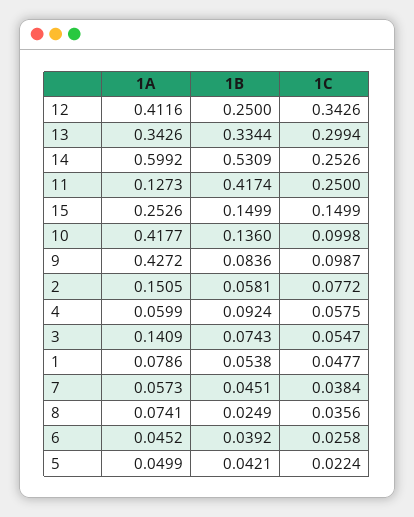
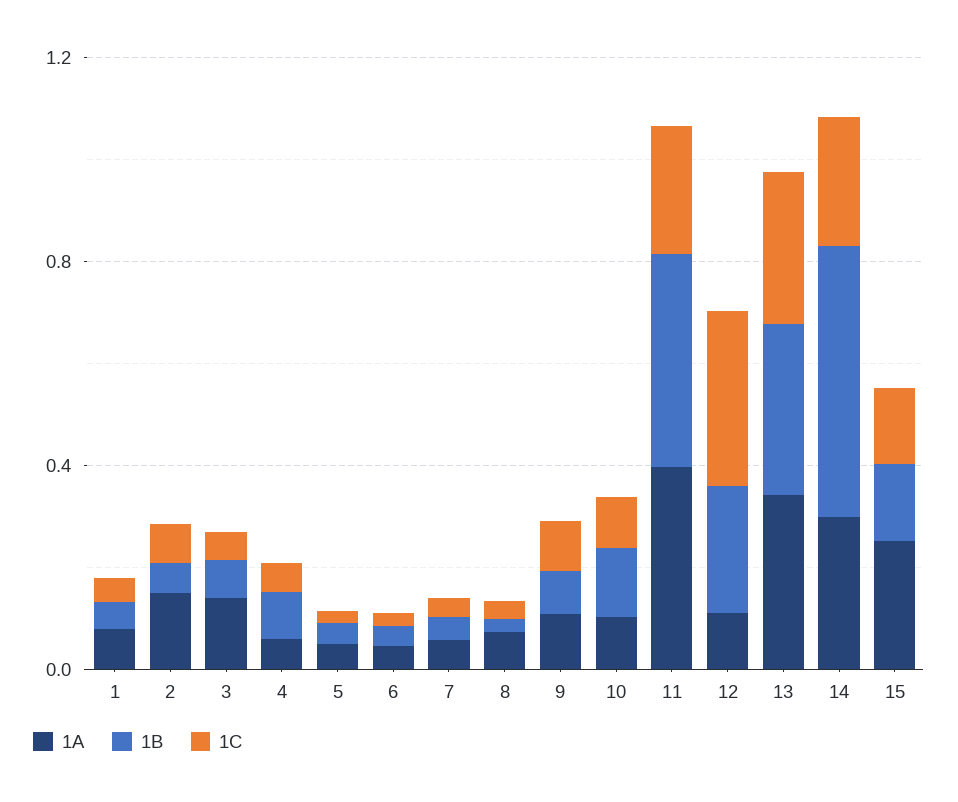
  {
    "1A": {
-     "12": 0.4116,
+     "12": 0.1,
      "13": 0.3426,
-     "14": 0.5992,
+     "14": 0.3,
-     "11": 0.1273,
+     "11": 0.4,
      "15": 0.2526,
-     "10": 0.4177,
+     "10": 0.1,
-     "9": 0.4272,
+     "9": 0.1,
      "2": 0.1505,
      "4": 0.0599,
      "3": 0.1409,
      "1": 0.0786,
      "7": 0.0573,
      "8": 0.0741,
      "6": 0.0452,
      "5": 0.0499
    },
    "1B": {
      "12": 0.25,
      "13": 0.3344,
      "14": 0.5309,
      "11": 0.4174,
      "15": 0.1499,
      "10": 0.136,
      "9": 0.0836,
      "2": 0.0581,
      "4": 0.0924,
      "3": 0.0743,
      "1": 0.0538,
      "7": 0.0451,
      "8": 0.0249,
      "6": 0.0392,
      "5": 0.0421
    },
    "1C": {
      "12": 0.3426,
      "13": 0.2994,
      "14": 0.2526,
      "11": 0.25,
      "15": 0.1499,
      "10": 0.0998,
      "9": 0.0987,
      "2": 0.0772,
      "4": 0.0575,
      "3": 0.0547,
      "1": 0.0477,
      "7": 0.0384,
      "8": 0.0356,
      "6": 0.0258,
      "5": 0.0224
    }
  }

